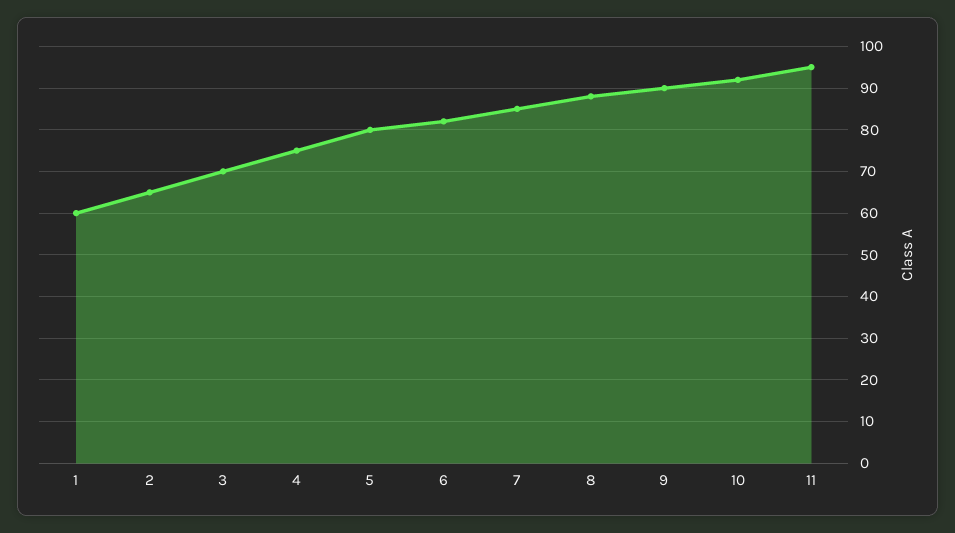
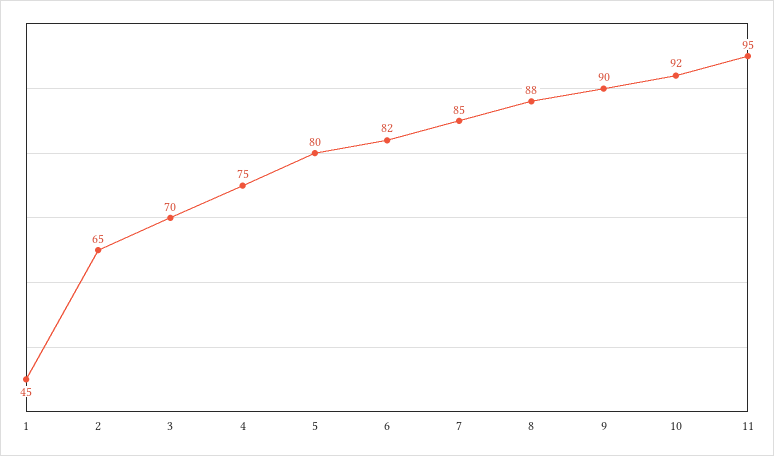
  {
-   "1": 60,
+   "1": 45,
    "2": 65,
    "3": 70,
    "4": 75,
    "5": 80,
    "6": 82,
    "7": 85,
    "8": 88,
    "9": 90,
    "10": 92,
    "11": 95
  }

